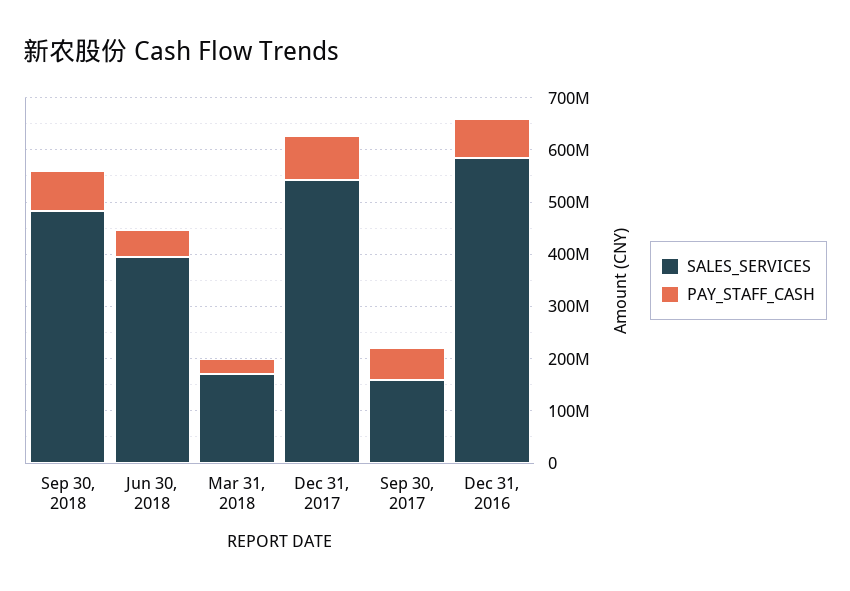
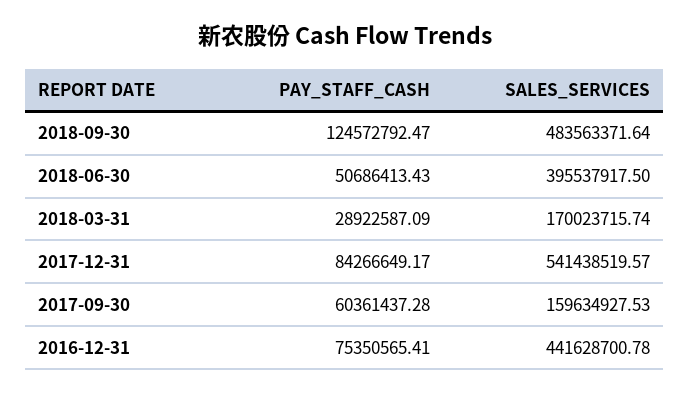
  {
    "SALES_SERVICES": {
      "Sep 30, 2018": 483563371.64,
      "Jun 30, 2018": 395537917.5,
      "Mar 31, 2018": 170023715.74,
      "Dec 31, 2017": 541438519.57,
      "Sep 30, 2017": 159634927.53,
-     "Dec 31, 2016": 580000000
+     "Dec 31, 2016": 441628700.78
    },
    "PAY_STAFF_CASH": {
-     "Sep 30, 2018": 80000000,
+     "Sep 30, 2018": 124572792.47,
      "Jun 30, 2018": 50686413.43,
      "Mar 31, 2018": 28922587.09,
      "Dec 31, 2017": 84266649.17,
      "Sep 30, 2017": 60361437.28,
      "Dec 31, 2016": 75350565.41
    }
  }

